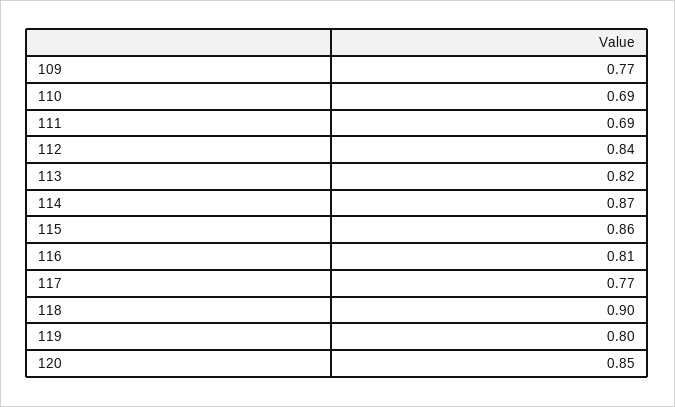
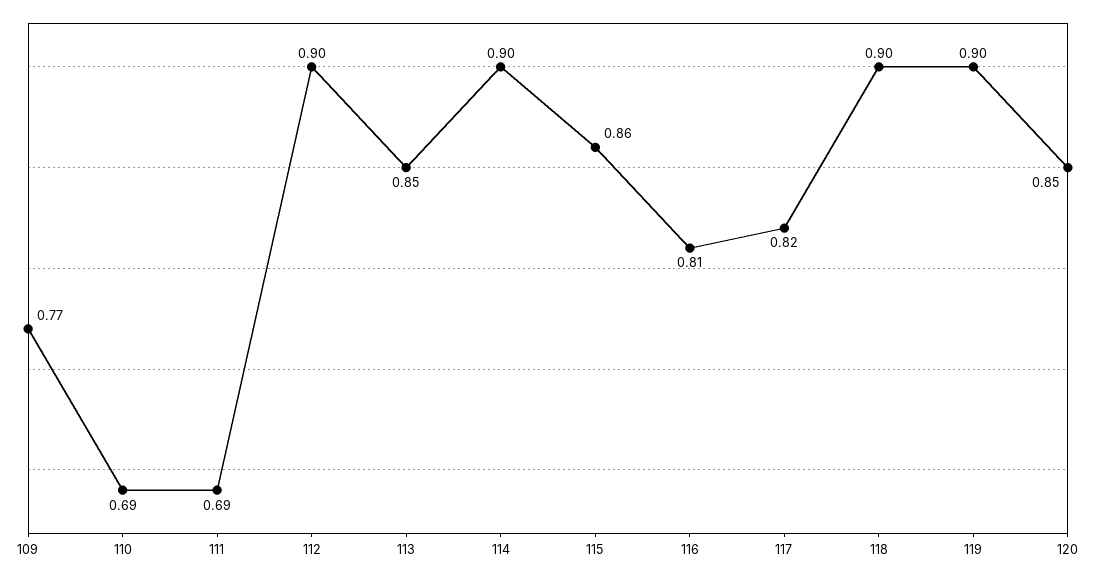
  {
    "109": 0.77,
    "110": 0.69,
    "111": 0.69,
-   "112": 0.84,
+   "112": 0.9,
-   "113": 0.82,
+   "113": 0.85,
-   "114": 0.87,
+   "114": 0.9,
    "115": 0.86,
    "116": 0.81,
-   "117": 0.77,
+   "117": 0.82,
    "118": 0.9,
-   "119": 0.8,
+   "119": 0.9,
    "120": 0.85
  }

